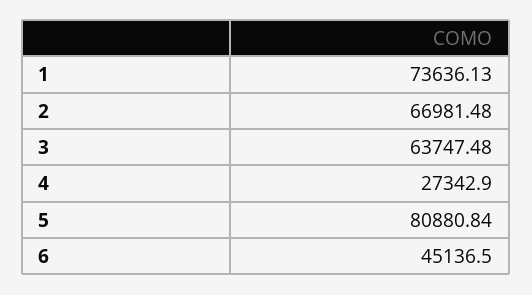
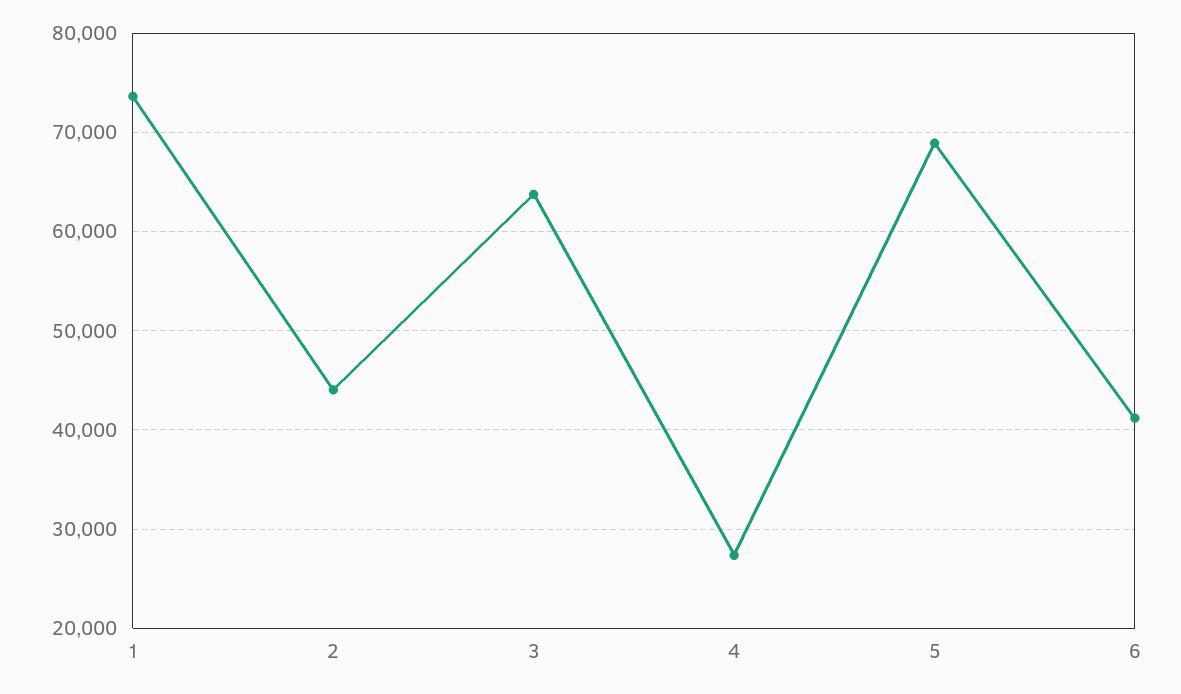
  {
    "1": 73636.13,
-   "2": 66981.48,
+   "2": 44000,
    "3": 63747.48,
    "4": 27342.9,
-   "5": 80880.84,
+   "5": 69000,
-   "6": 45136.5
+   "6": 41000
  }

